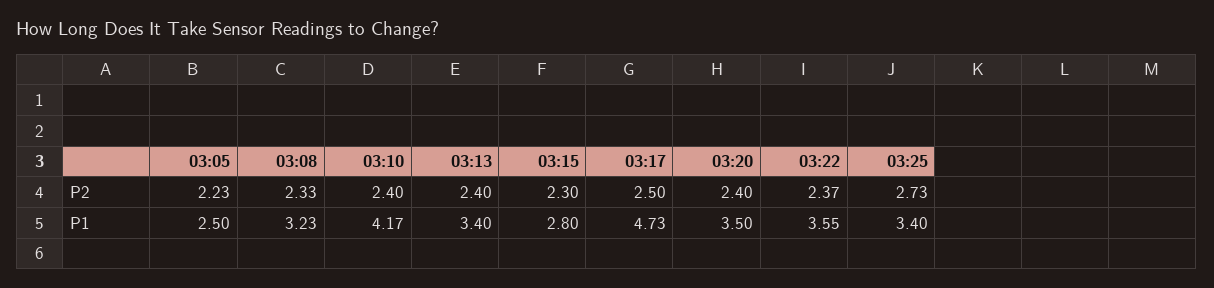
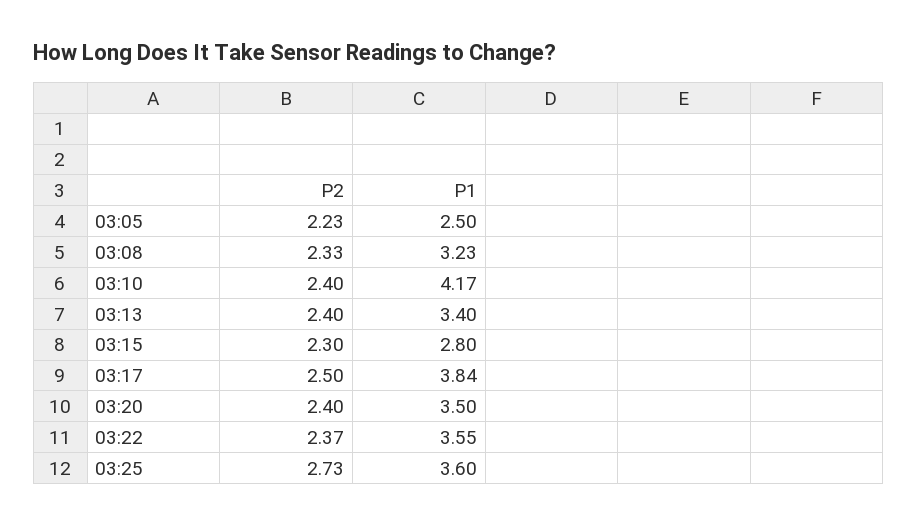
  {
    "03:05": {
      "P2": 2.23,
      "P1": 2.5
    },
    "03:08": {
      "P2": 2.33,
      "P1": 3.23
    },
    "03:10": {
      "P2": 2.4,
      "P1": 4.17
    },
    "03:13": {
      "P2": 2.4,
      "P1": 3.4
    },
    "03:15": {
      "P2": 2.3,
      "P1": 2.8
    },
    "03:17": {
      "P2": 2.5,
-     "P1": 4.73
+     "P1": 3.84
    },
    "03:20": {
      "P2": 2.4,
      "P1": 3.5
    },
    "03:22": {
      "P2": 2.37,
      "P1": 3.55
    },
    "03:25": {
      "P2": 2.73,
-     "P1": 3.4
+     "P1": 3.6
    }
  }

